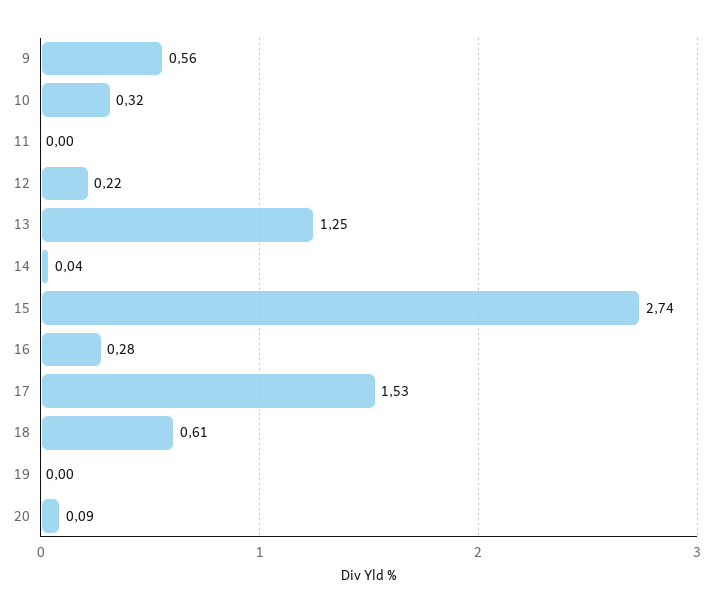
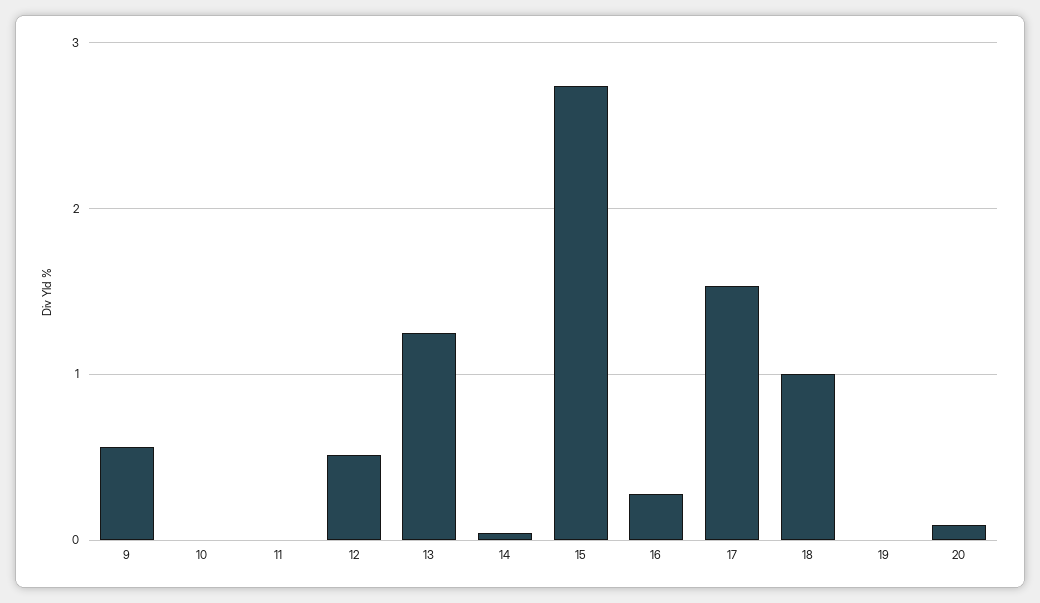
  {
    "9": 0.56,
-   "10": 0.32,
+   "10": 0,
    "11": 0,
-   "12": 0.22,
+   "12": 0.5,
    "13": 1.25,
    "14": 0.04,
    "15": 2.74,
    "16": 0.28,
    "17": 1.53,
-   "18": 0.61,
+   "18": 1,
    "19": 0,
    "20": 0.09
  }

